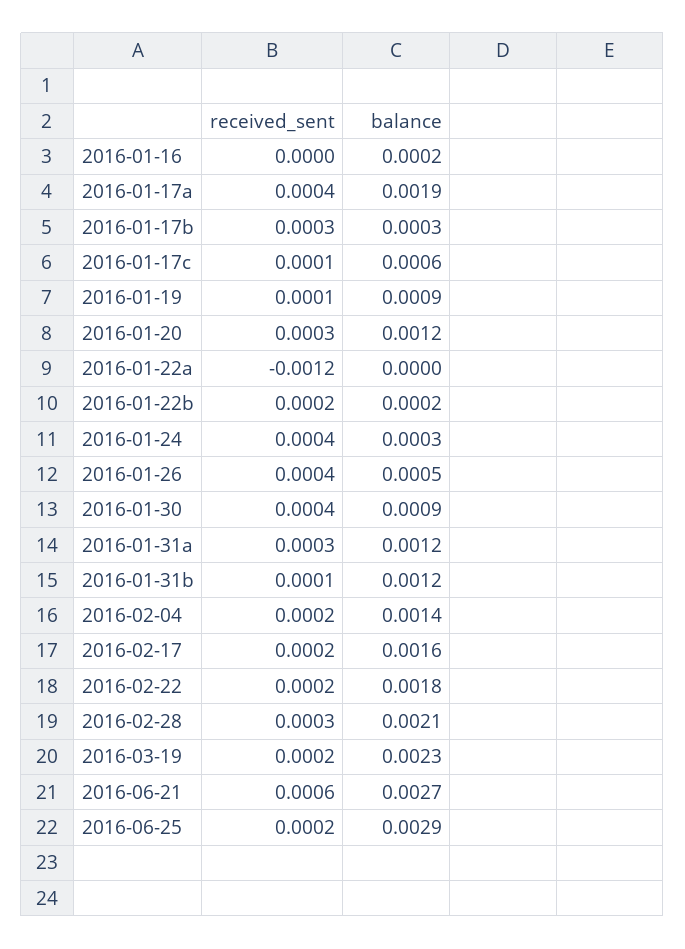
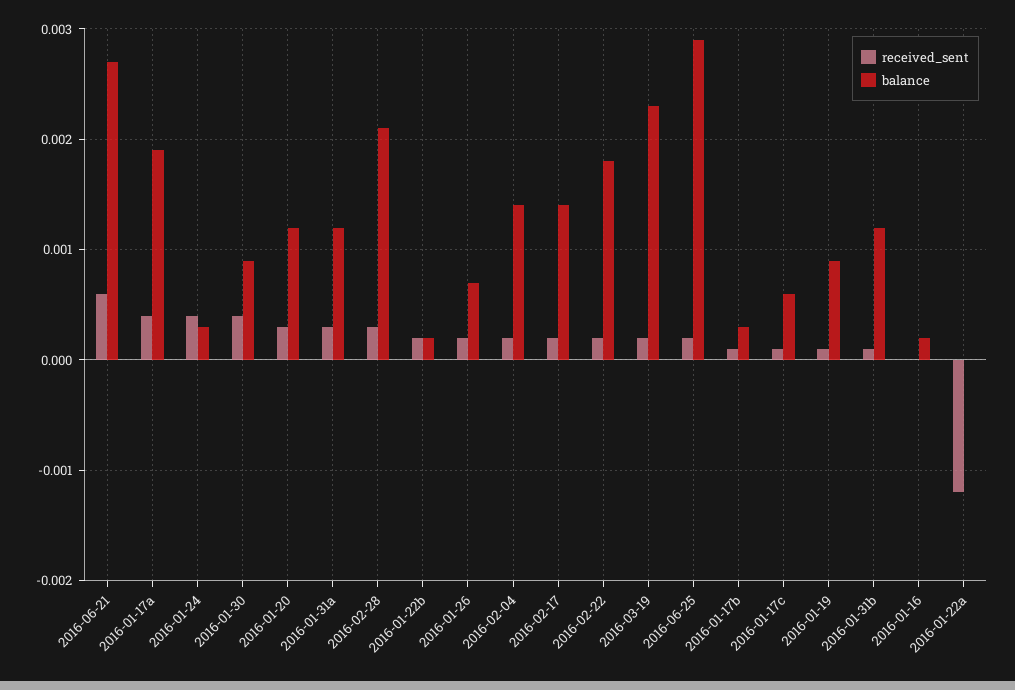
  {
    "received_sent": {
      "2016-01-16": 0,
      "2016-01-17a": 0.0004,
-     "2016-01-17b": 0.0003,
+     "2016-01-17b": 0.0001,
      "2016-01-17c": 0.0001,
      "2016-01-19": 0.0001,
      "2016-01-20": 0.0003,
      "2016-01-22a": -0.0012,
      "2016-01-22b": 0.0002,
      "2016-01-24": 0.0004,
-     "2016-01-26": 0.0004,
+     "2016-01-26": 0.0002,
      "2016-01-30": 0.0004,
      "2016-01-31a": 0.0003,
      "2016-01-31b": 0.0001,
      "2016-02-04": 0.0002,
      "2016-02-17": 0.0002,
      "2016-02-22": 0.0002,
      "2016-02-28": 0.0003,
      "2016-03-19": 0.0002,
      "2016-06-21": 0.0006,
      "2016-06-25": 0.0002
    },
    "balance": {
      "2016-01-16": 0.0002,
      "2016-01-17a": 0.0019,
      "2016-01-17b": 0.0003,
      "2016-01-17c": 0.0006,
      "2016-01-19": 0.0009,
      "2016-01-20": 0.0012,
      "2016-01-22a": 0,
      "2016-01-22b": 0.0002,
      "2016-01-24": 0.0003,
-     "2016-01-26": 0.0005,
+     "2016-01-26": 0.0007,
      "2016-01-30": 0.0009,
      "2016-01-31a": 0.0012,
      "2016-01-31b": 0.0012,
      "2016-02-04": 0.0014,
-     "2016-02-17": 0.0016,
+     "2016-02-17": 0.0014,
      "2016-02-22": 0.0018,
      "2016-02-28": 0.0021,
      "2016-03-19": 0.0023,
      "2016-06-21": 0.0027,
      "2016-06-25": 0.0029
    }
  }

